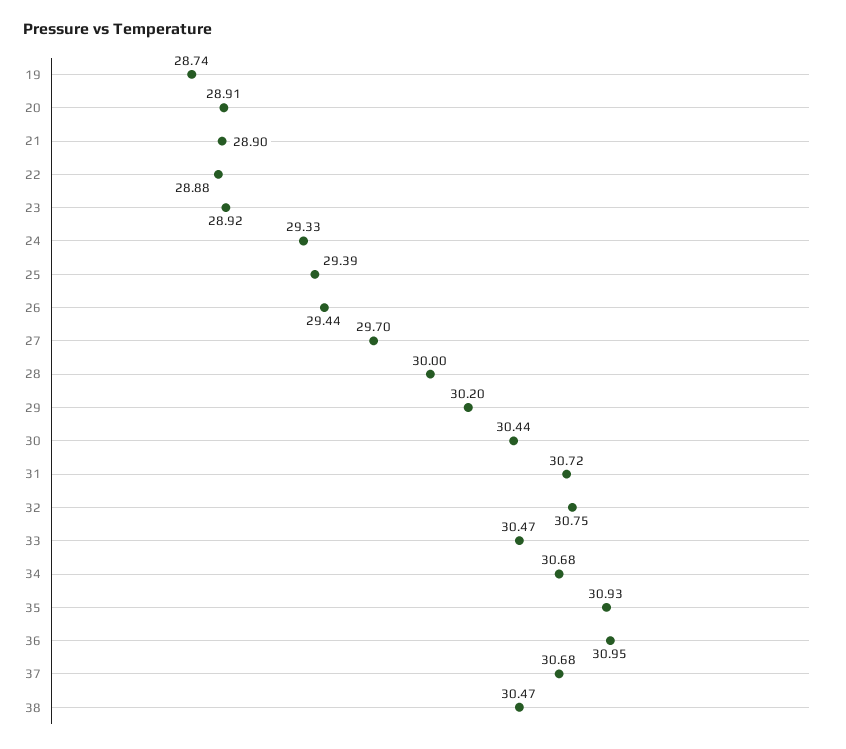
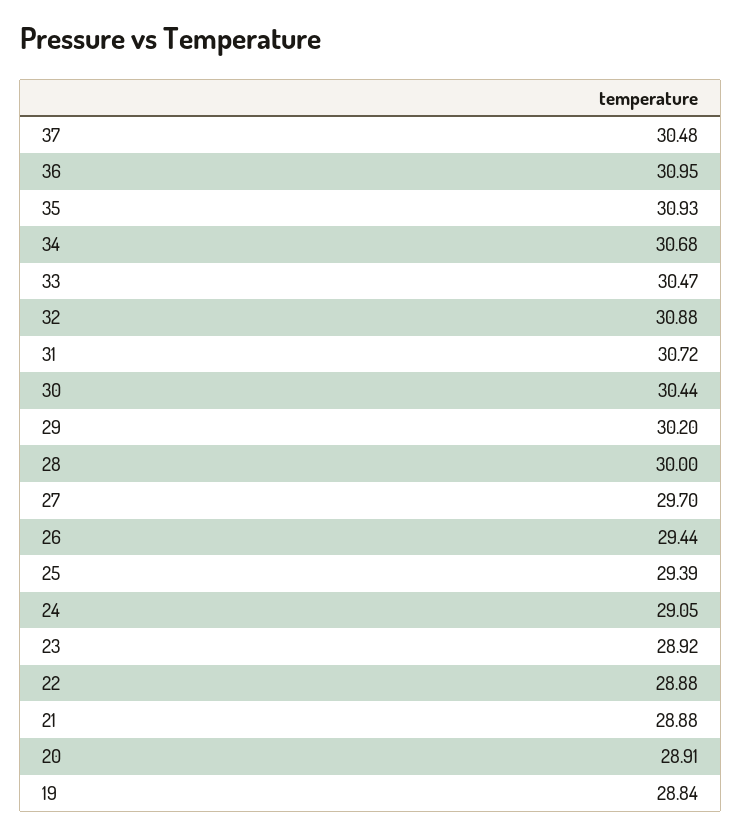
  {
-   "19": 28.74,
+   "19": 28.84,
    "20": 28.91,
-   "21": 28.9,
+   "21": 28.88,
    "22": 28.88,
    "23": 28.92,
-   "24": 29.33,
+   "24": 29.05,
    "25": 29.39,
    "26": 29.44,
    "27": 29.7,
    "28": 30,
    "29": 30.2,
    "30": 30.44,
    "31": 30.72,
-   "32": 30.75,
+   "32": 30.88,
    "33": 30.47,
    "34": 30.68,
    "35": 30.93,
    "36": 30.95,
-   "37": 30.68,
+   "37": 30.48
-   "38": 30.47
  }

